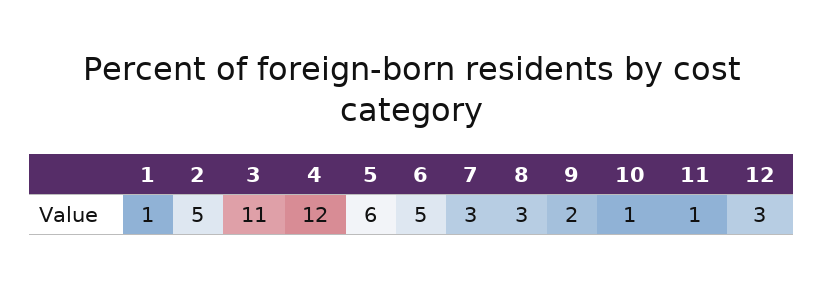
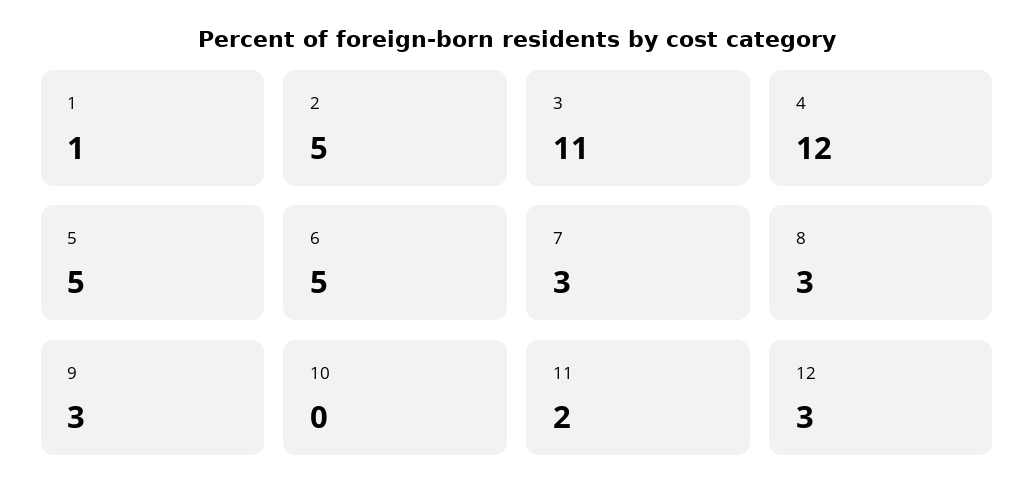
  {
    "1": 1,
    "2": 5,
    "3": 11,
    "4": 12,
-   "5": 6,
+   "5": 5,
    "6": 5,
    "7": 3,
    "8": 3,
-   "9": 2,
+   "9": 3,
-   "10": 1,
+   "10": 0,
-   "11": 1,
+   "11": 2,
    "12": 3
  }

